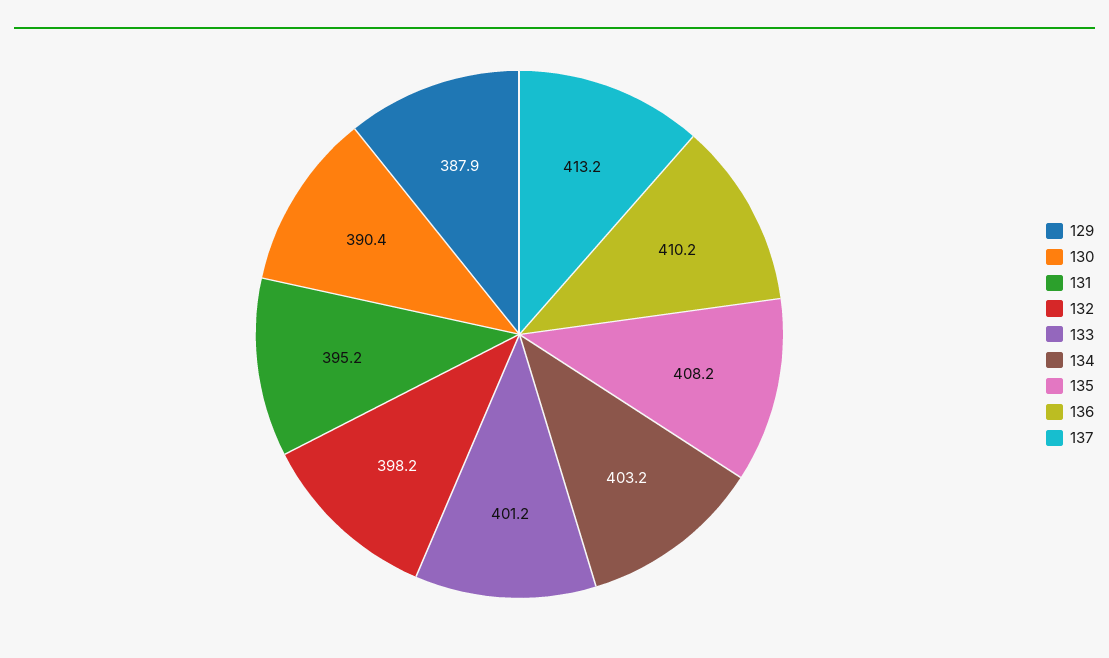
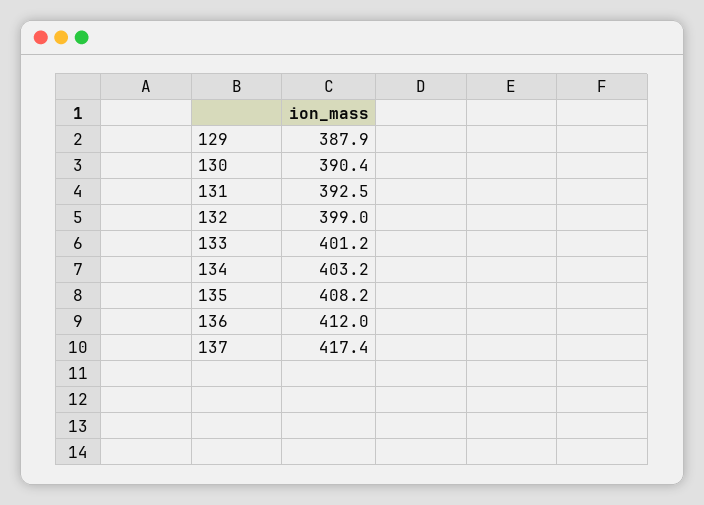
  {
    "129": 387.9,
    "130": 390.4,
-   "131": 395.2,
+   "131": 392.5,
-   "132": 398.2,
+   "132": 399,
    "133": 401.2,
    "134": 403.2,
    "135": 408.2,
-   "136": 410.2,
+   "136": 412,
-   "137": 413.2
+   "137": 417.4
  }

